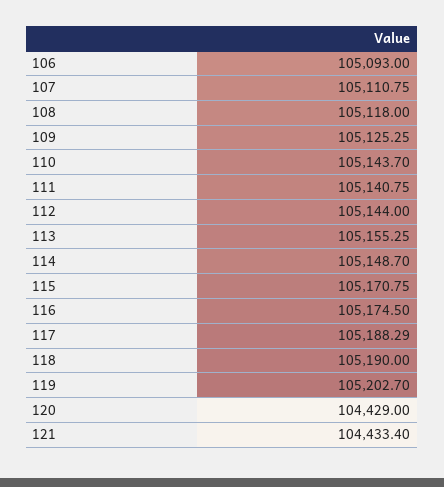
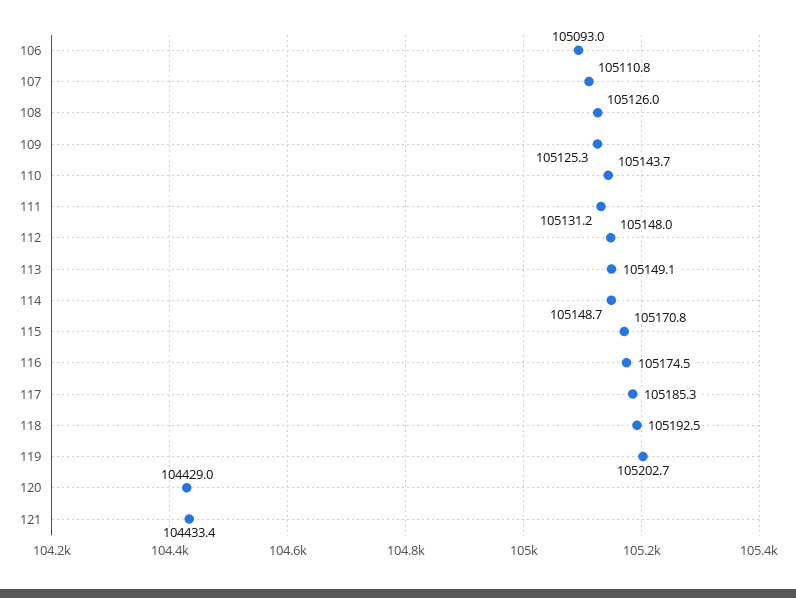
  {
    "106": 105093,
    "107": 105110.75,
-   "108": 105118,
+   "108": 105126,
    "109": 105125.25,
    "110": 105143.7,
-   "111": 105140.75,
+   "111": 105131.2,
-   "112": 105144,
+   "112": 105148,
-   "113": 105155.25,
+   "113": 105149.1,
    "114": 105148.7,
    "115": 105170.75,
    "116": 105174.5,
-   "117": 105188.29,
+   "117": 105185.3,
-   "118": 105190,
+   "118": 105192.5,
    "119": 105202.7,
    "120": 104429,
    "121": 104433.4
  }

